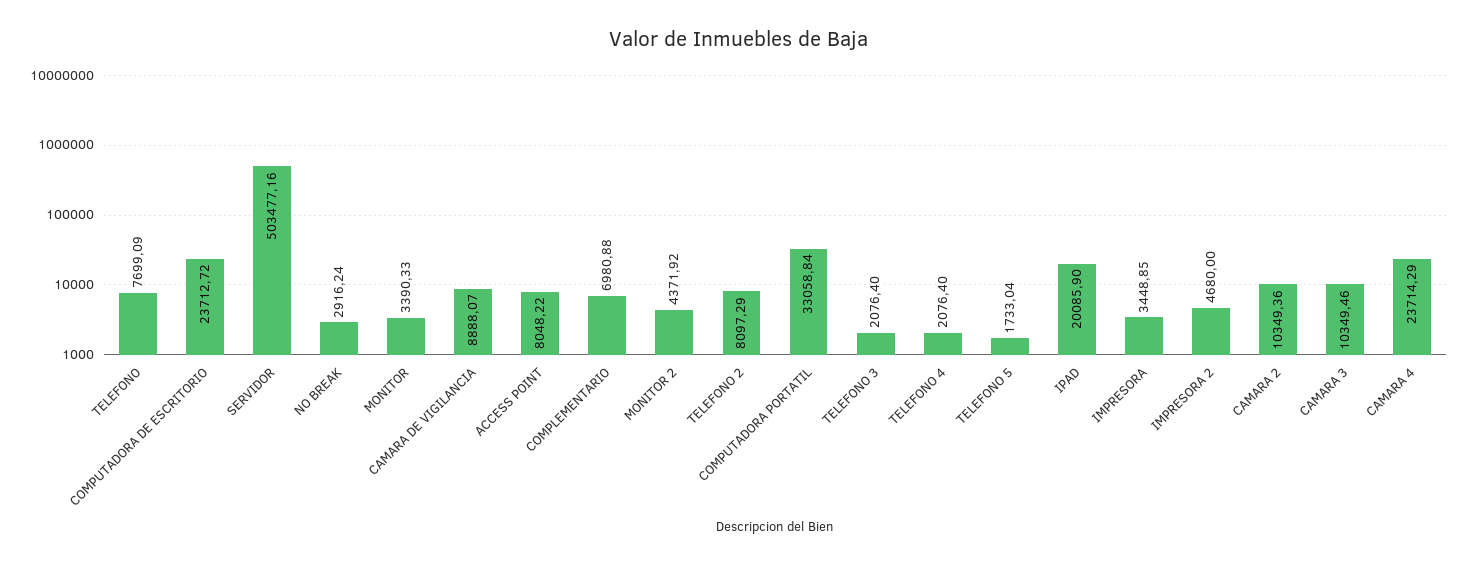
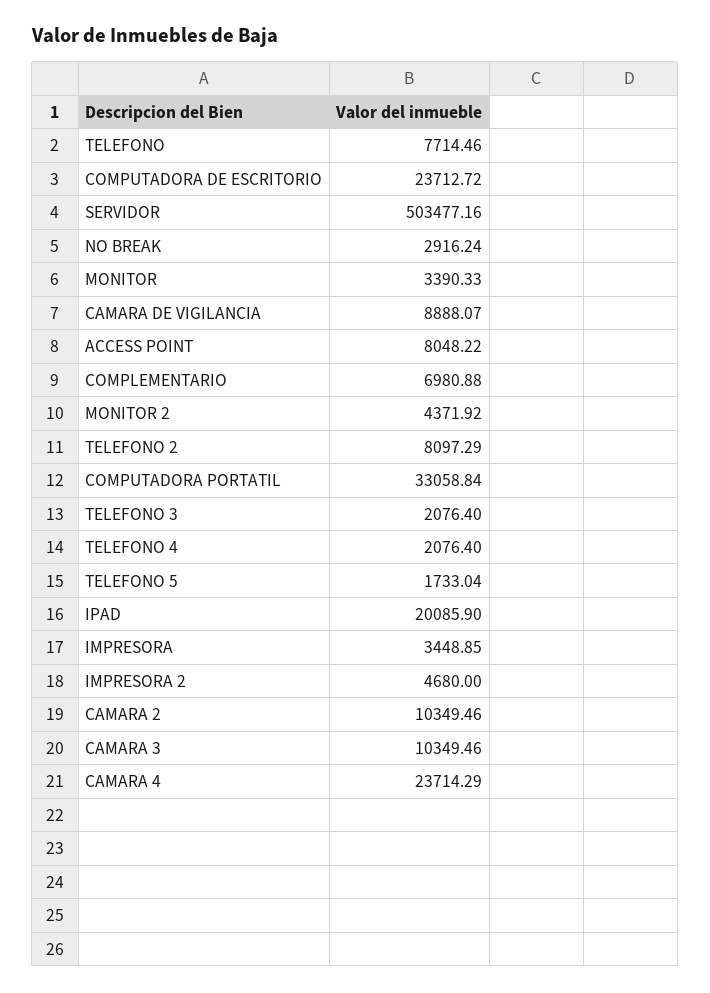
  {
-   "TELEFONO": 7699.09,
+   "TELEFONO": 7714.46,
    "COMPUTADORA DE ESCRITORIO": 23712.72,
    "SERVIDOR": 503477.16,
    "NO BREAK": 2916.24,
    "MONITOR": 3390.33,
    "CAMARA DE VIGILANCIA": 8888.07,
    "ACCESS POINT": 8048.22,
    "COMPLEMENTARIO": 6980.88,
    "MONITOR 2": 4371.92,
    "TELEFONO 2": 8097.29,
    "COMPUTADORA PORTATIL": 33058.84,
    "TELEFONO 3": 2076.4,
    "TELEFONO 4": 2076.4,
    "TELEFONO 5": 1733.04,
    "IPAD": 20085.9,
    "IMPRESORA": 3448.85,
    "IMPRESORA 2": 4680,
-   "CAMARA 2": 10349.36,
+   "CAMARA 2": 10349.46,
    "CAMARA 3": 10349.46,
    "CAMARA 4": 23714.29
  }

